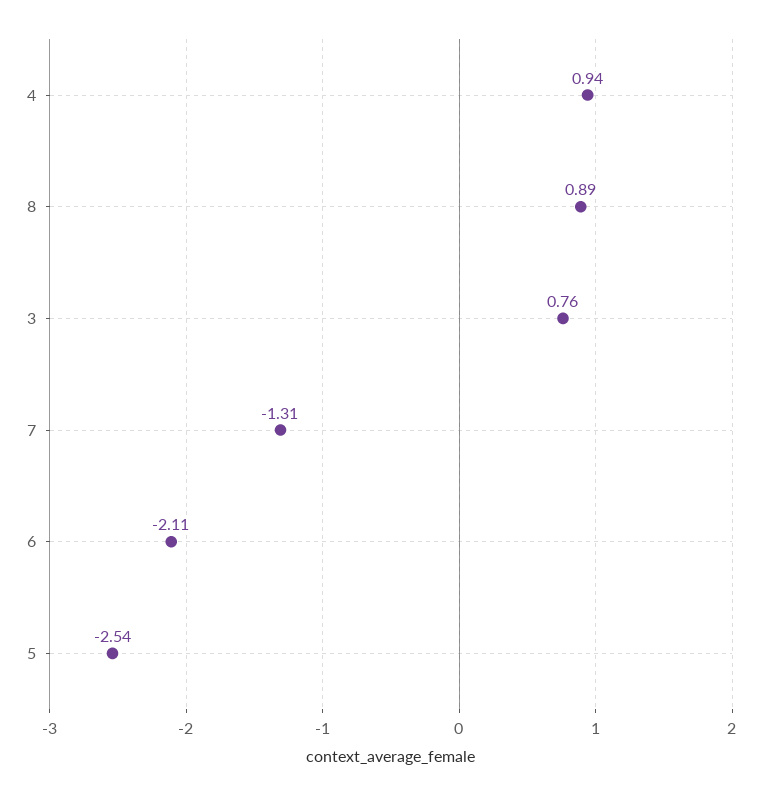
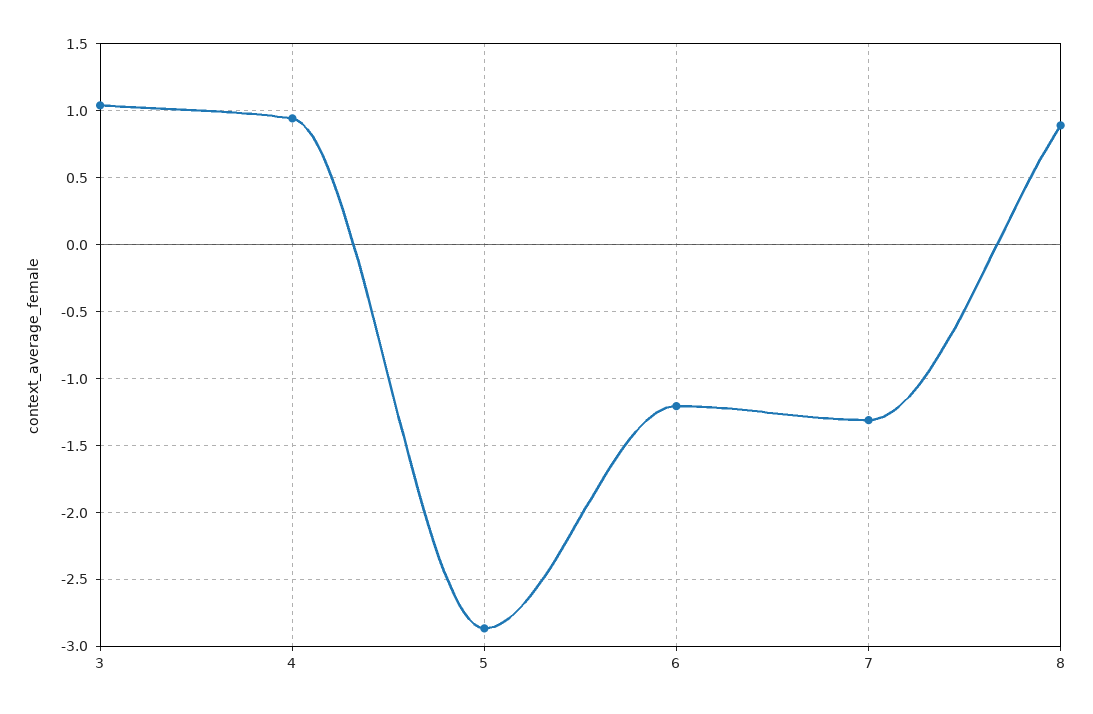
  {
    "4": 0.94,
    "8": 0.89,
-   "3": 0.76,
+   "3": 1.05,
    "7": -1.31,
-   "6": -2.11,
+   "6": -1.2,
-   "5": -2.54
+   "5": -2.85
  }

